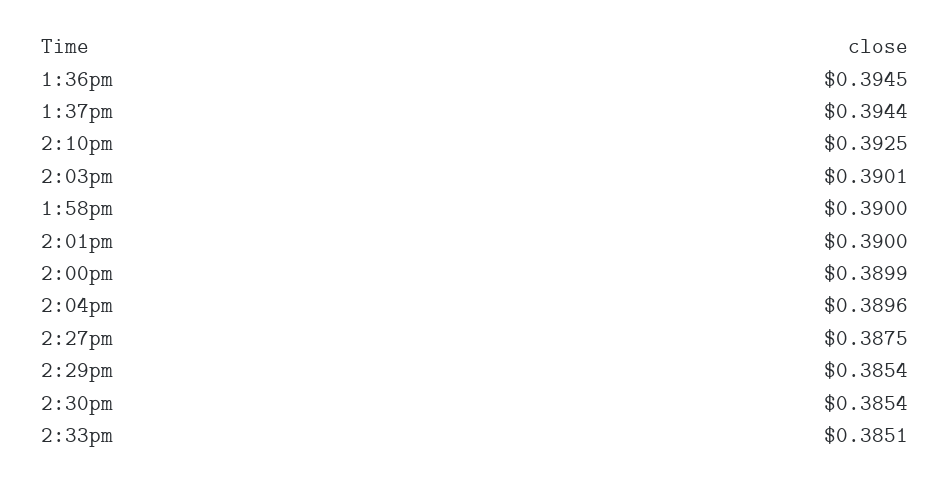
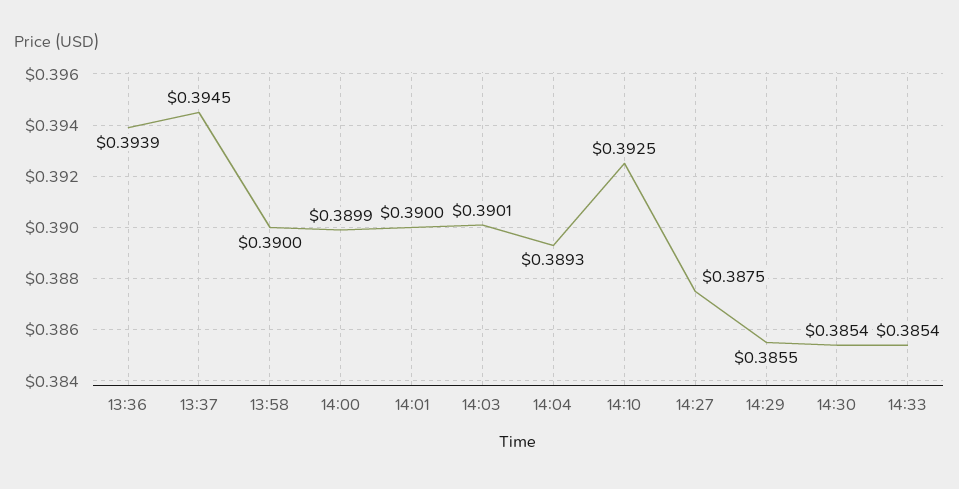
  {
-   "1:36pm": 0.3945,
+   "1:36pm": 0.3939,
-   "1:37pm": 0.3944,
+   "1:37pm": 0.3945,
    "2:10pm": 0.3925,
    "2:03pm": 0.3901,
    "1:58pm": 0.39,
    "2:01pm": 0.39,
    "2:00pm": 0.3899,
-   "2:04pm": 0.3896,
+   "2:04pm": 0.3893,
    "2:27pm": 0.3875,
-   "2:29pm": 0.3854,
+   "2:29pm": 0.3855,
    "2:30pm": 0.3854,
-   "2:33pm": 0.3851
+   "2:33pm": 0.3854
  }

